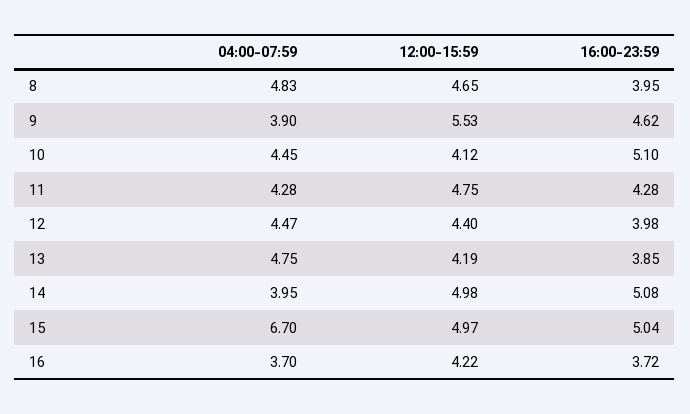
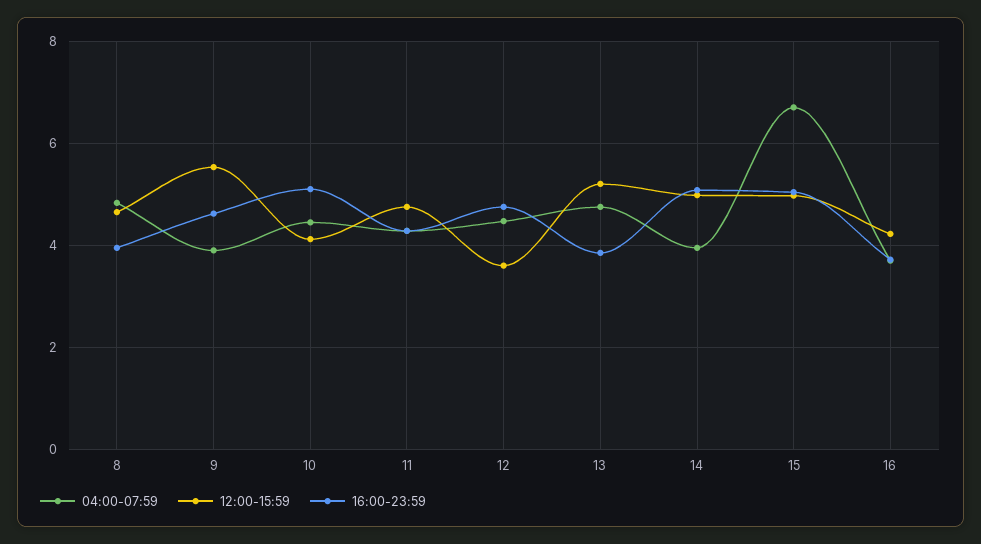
  {
    "04:00-07:59": {
      "8": 4.83,
      "9": 3.9,
      "10": 4.45,
      "11": 4.28,
      "12": 4.47,
      "13": 4.75,
      "14": 3.95,
      "15": 6.7,
      "16": 3.7
    },
    "12:00-15:59": {
      "8": 4.65,
      "9": 5.53,
      "10": 4.12,
      "11": 4.75,
-     "12": 4.4,
+     "12": 3.6,
-     "13": 4.19,
+     "13": 5.2,
      "14": 4.98,
      "15": 4.97,
      "16": 4.22
    },
    "16:00-23:59": {
      "8": 3.95,
      "9": 4.62,
      "10": 5.1,
      "11": 4.28,
-     "12": 3.98,
+     "12": 4.8,
      "13": 3.85,
      "14": 5.08,
      "15": 5.04,
      "16": 3.72
    }
  }

